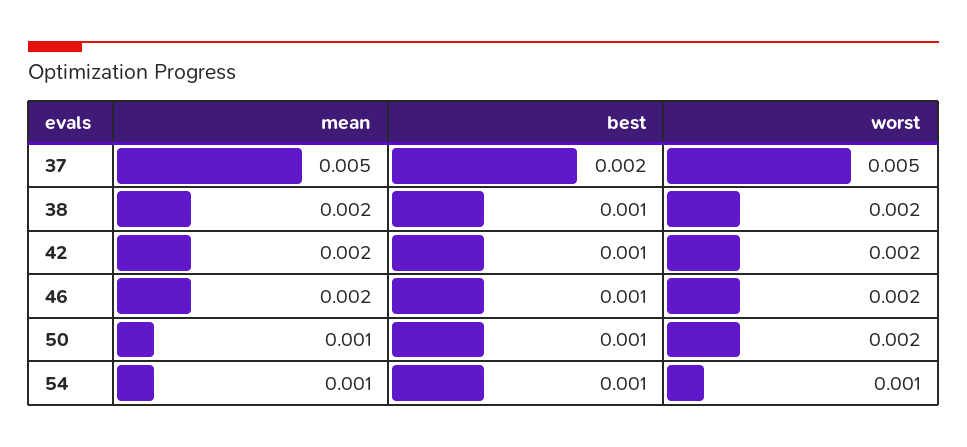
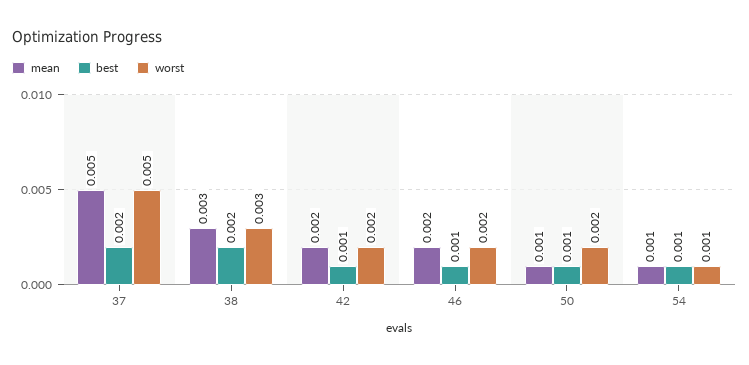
  {
    "mean": {
      "37": 0.005,
-     "38": 0.002,
+     "38": 0.003,
      "42": 0.002,
      "46": 0.002,
      "50": 0.001,
      "54": 0.001
    },
    "best": {
      "37": 0.002,
-     "38": 0.001,
+     "38": 0.002,
      "42": 0.001,
      "46": 0.001,
      "50": 0.001,
      "54": 0.001
    },
    "worst": {
      "37": 0.005,
-     "38": 0.002,
+     "38": 0.003,
      "42": 0.002,
      "46": 0.002,
      "50": 0.002,
      "54": 0.001
    }
  }

